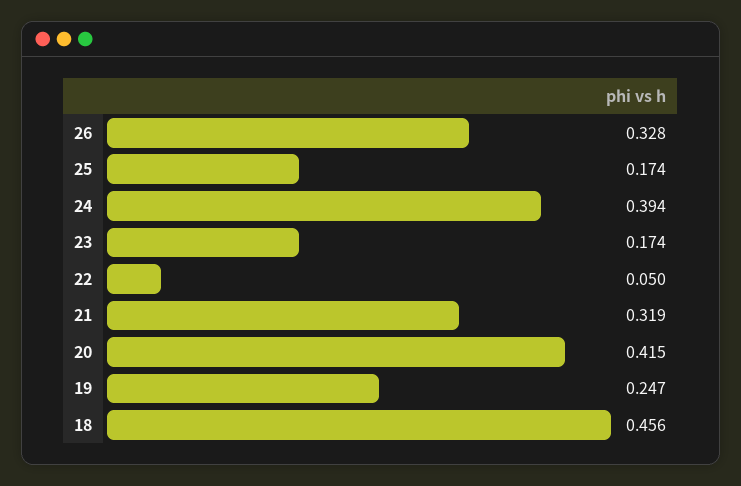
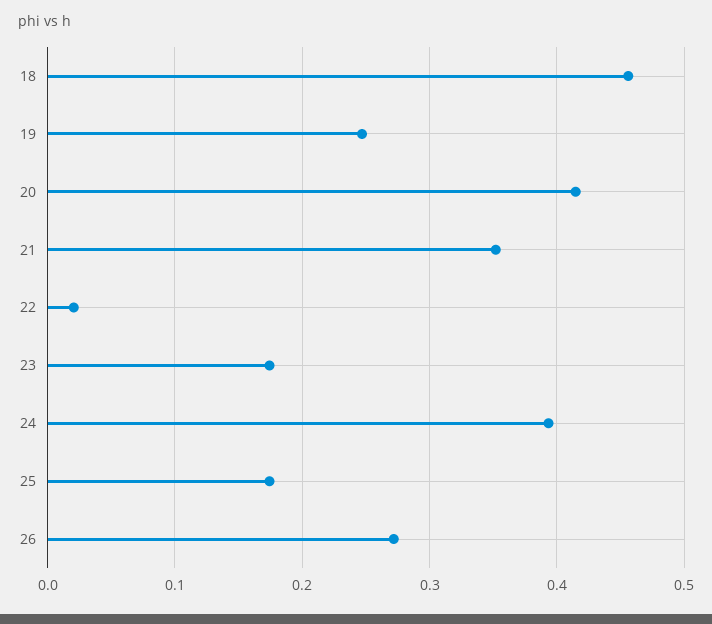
  {
-   "26": 0.328,
+   "26": 0.27,
    "25": 0.174,
    "24": 0.394,
    "23": 0.174,
-   "22": 0.05,
+   "22": 0.02,
-   "21": 0.319,
+   "21": 0.35,
    "20": 0.415,
    "19": 0.247,
    "18": 0.456
  }

